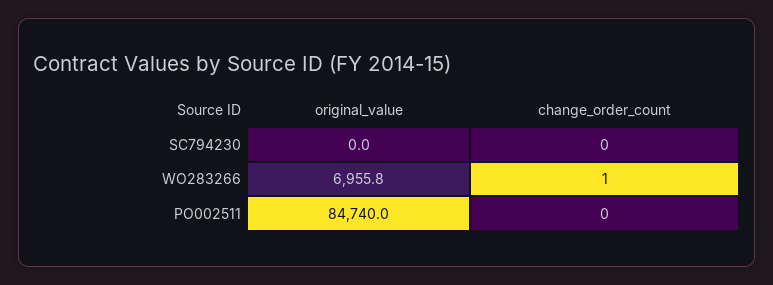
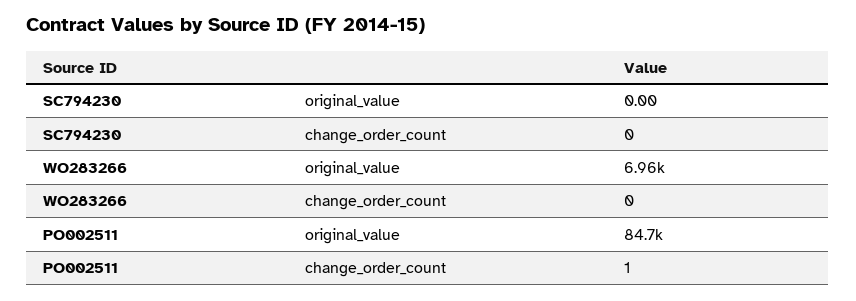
  {
    "original_value": {
      "SC794230": 0,
      "WO283266": 6955.8,
      "PO002511": 84740
    },
    "change_order_count": {
      "SC794230": 0,
-     "WO283266": 1,
+     "WO283266": 0,
-     "PO002511": 0
+     "PO002511": 1
    }
  }

